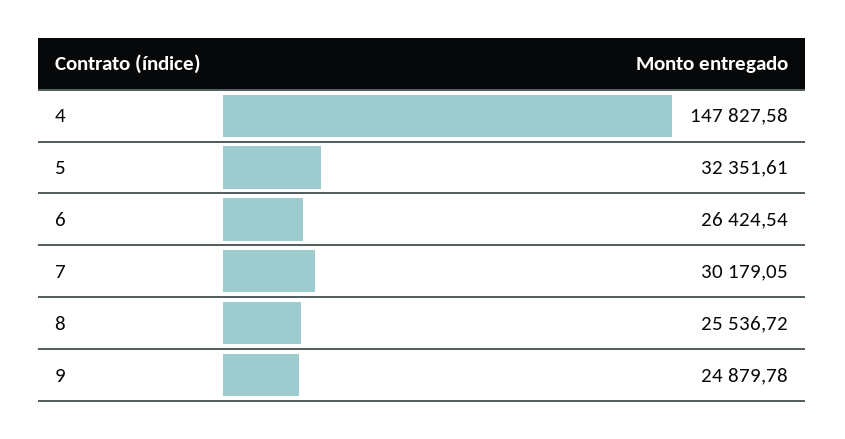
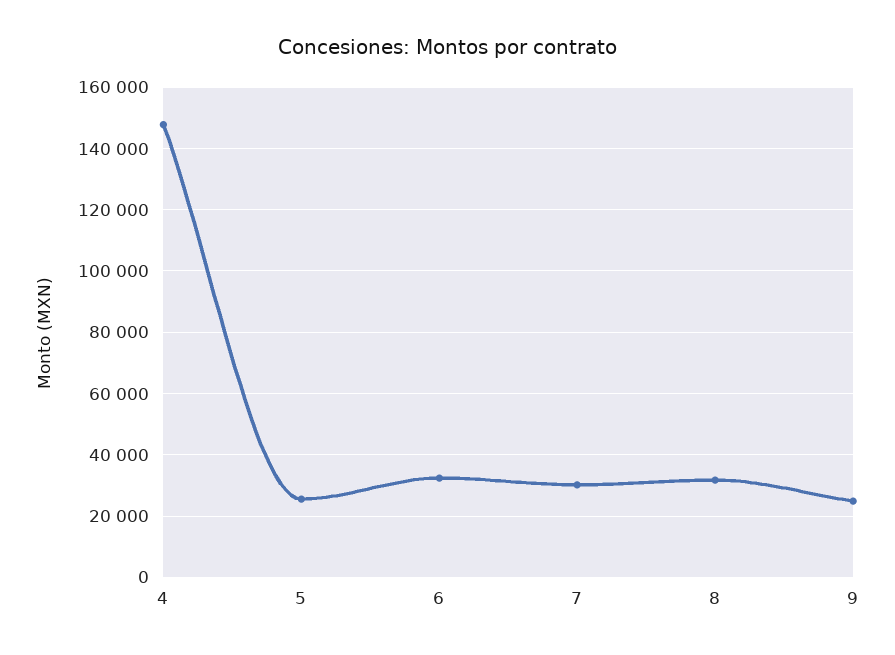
  {
    "4": 147827.58,
-   "5": 32351.61,
+   "5": 26000,
-   "6": 26424.54,
+   "6": 32000,
    "7": 30179.05,
-   "8": 25536.72,
+   "8": 32000,
    "9": 24879.78
  }

